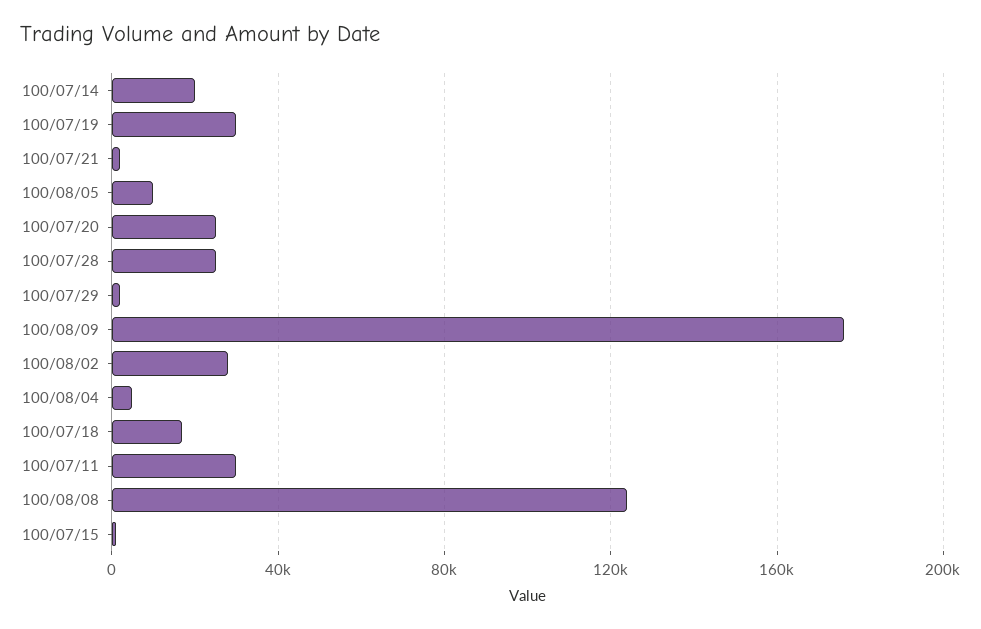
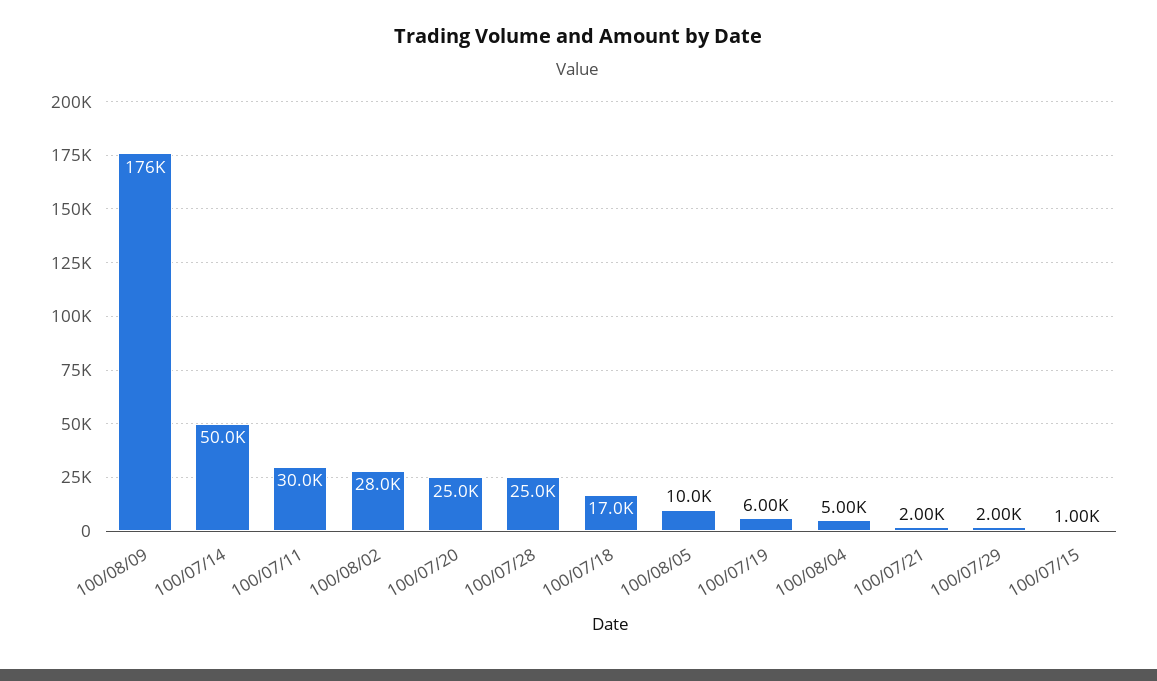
  {
-   "100/07/14": 20000,
+   "100/07/14": 50000,
-   "100/07/19": 30000,
+   "100/07/19": 6000,
    "100/07/21": 2000,
    "100/08/05": 10000,
    "100/07/20": 25000,
    "100/07/28": 25000,
    "100/07/29": 2000,
    "100/08/09": 176000,
    "100/08/02": 28000,
    "100/08/04": 5000,
    "100/07/18": 17000,
    "100/07/11": 30000,
-   "100/08/08": 125000,
    "100/07/15": 1000
  }

